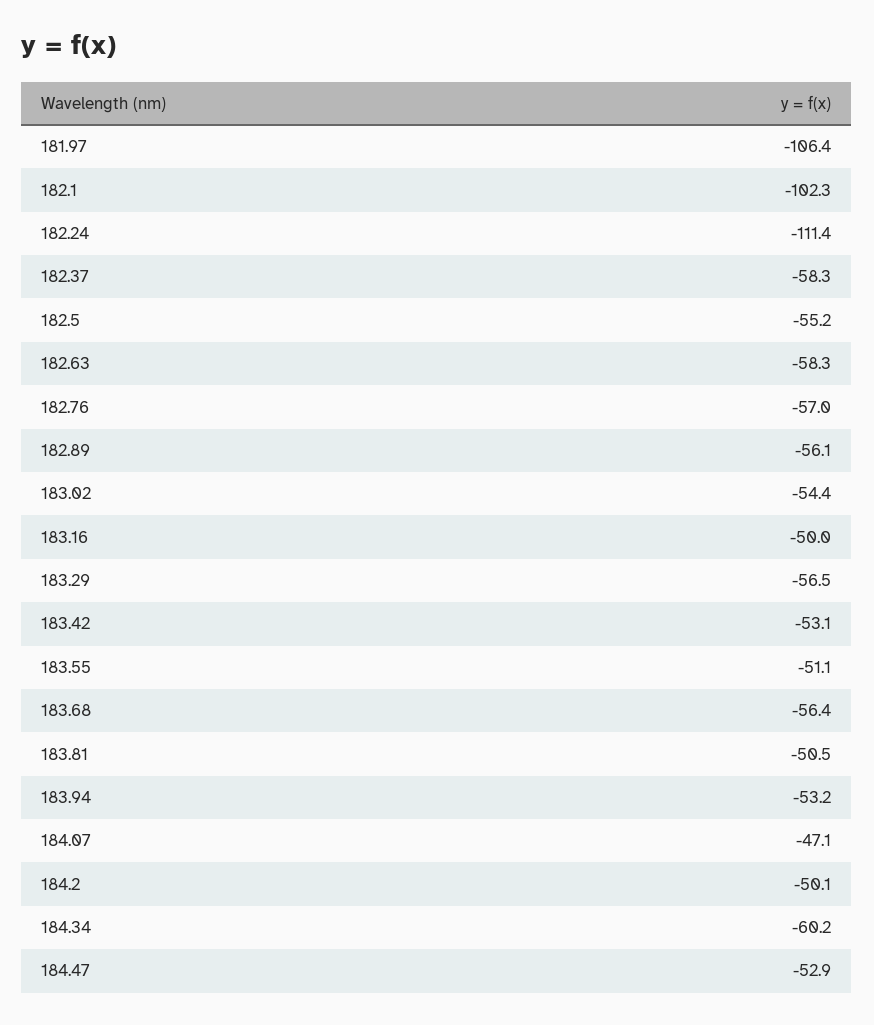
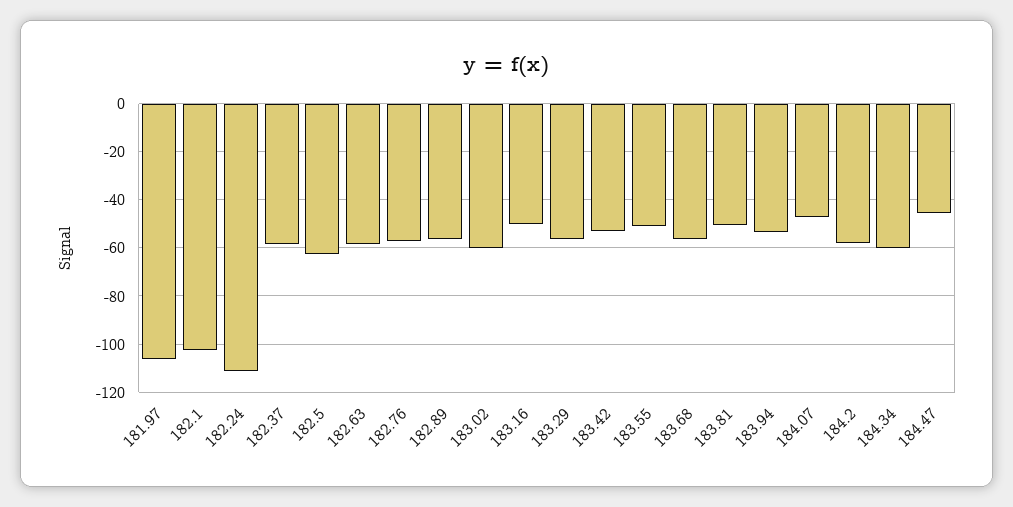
  {
    "181.97": -106.4,
    "182.1": -102.3,
    "182.24": -111.4,
    "182.37": -58.3,
-   "182.5": -55.2,
+   "182.5": -62.5,
    "182.63": -58.3,
    "182.76": -57,
    "182.89": -56.1,
-   "183.02": -54.4,
+   "183.02": -60,
    "183.16": -50,
    "183.29": -56.5,
    "183.42": -53.1,
    "183.55": -51.1,
    "183.68": -56.4,
    "183.81": -50.5,
    "183.94": -53.2,
    "184.07": -47.1,
-   "184.2": -50.1,
+   "184.2": -57.5,
    "184.34": -60.2,
-   "184.47": -52.9
+   "184.47": -45
  }

